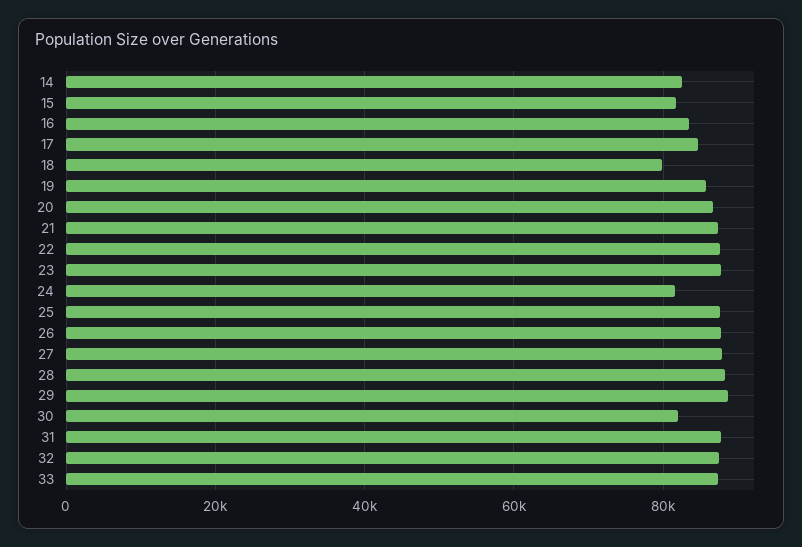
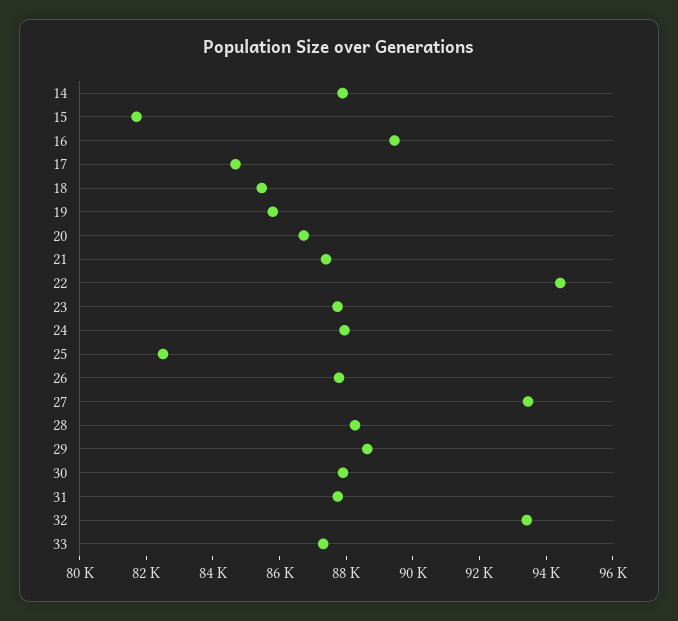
  {
-   "14": 82000,
+   "14": 88000,
    "15": 81500,
-   "16": 84000,
+   "16": 89500,
    "17": 84500,
-   "18": 80000,
+   "18": 85500,
    "19": 86000,
    "20": 86500,
    "21": 87500,
-   "22": 88000,
+   "22": 94500,
    "23": 87500,
-   "24": 82000,
+   "24": 88000,
-   "25": 88000,
+   "25": 82500,
    "26": 88000,
-   "27": 88000,
+   "27": 93500,
    "28": 88500,
    "29": 88500,
-   "30": 82000,
+   "30": 88000,
    "31": 87500,
-   "32": 88000,
+   "32": 93500,
    "33": 87500
  }

